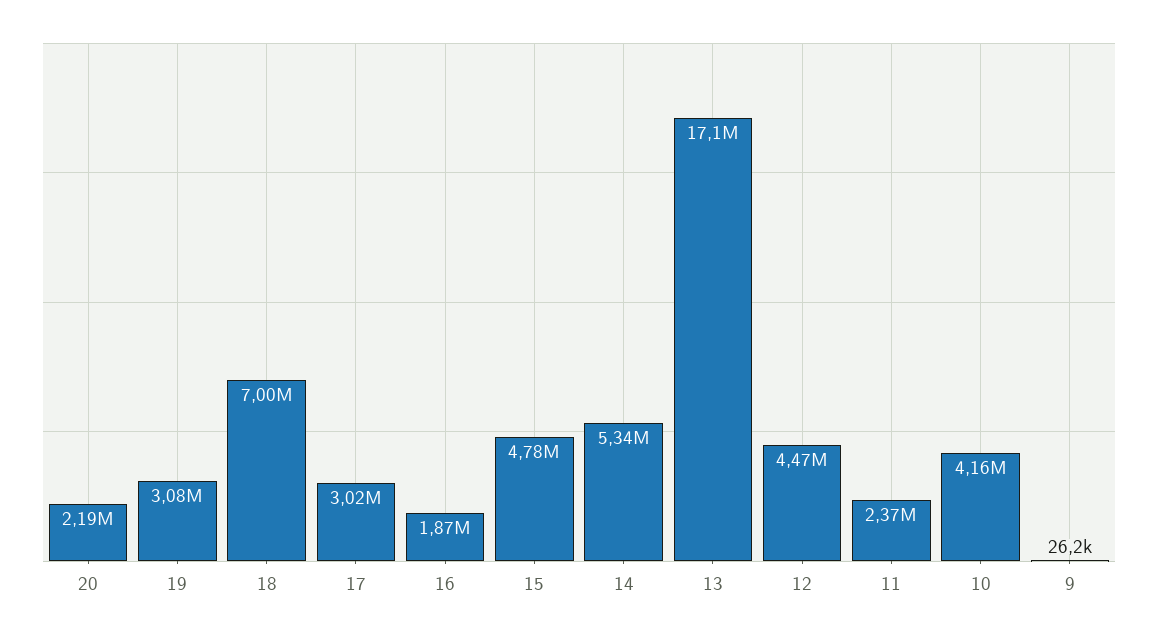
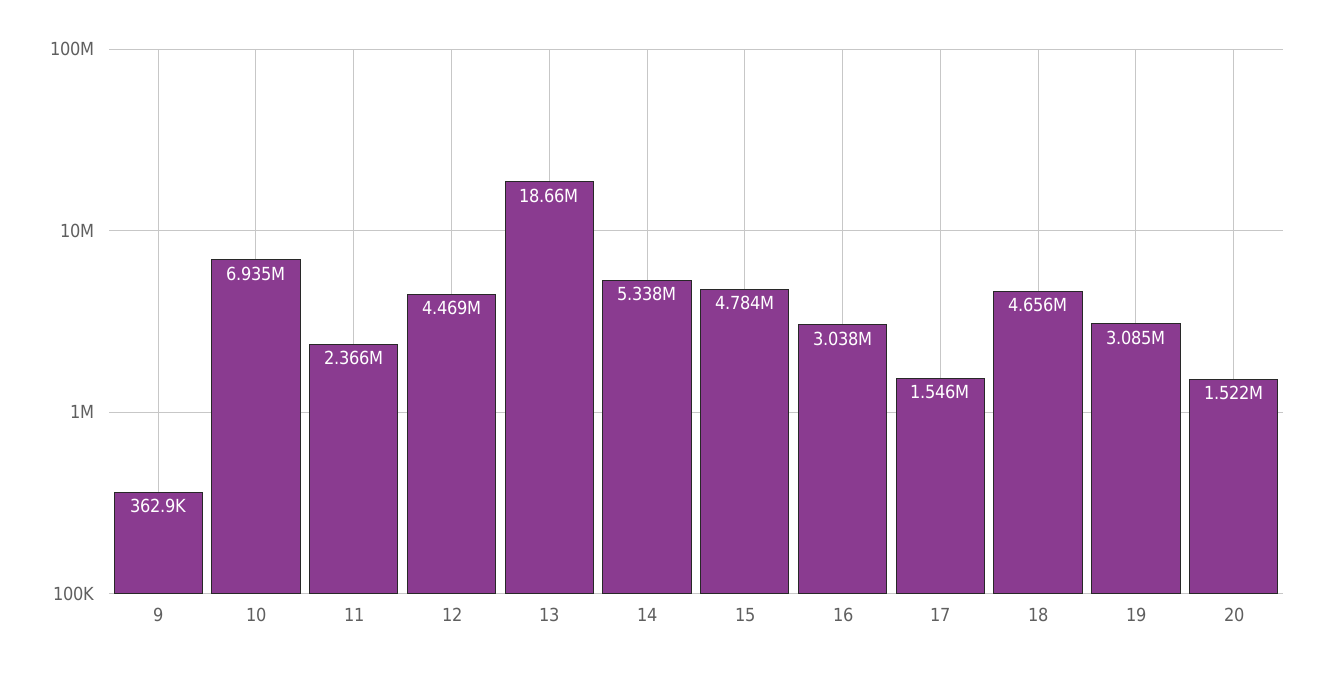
  {
-   "20": 2190000,
+   "20": 1522000,
    "19": 3085000,
-   "18": 7000000,
+   "18": 4656000,
-   "17": 3020000,
+   "17": 1546000,
-   "16": 1870000,
+   "16": 3038000,
    "15": 4784000,
    "14": 5338000,
-   "13": 17100000,
+   "13": 18660000,
    "12": 4469000,
    "11": 2366000,
-   "10": 4160000,
+   "10": 6935000,
-   "9": 26200
+   "9": 362900
  }

